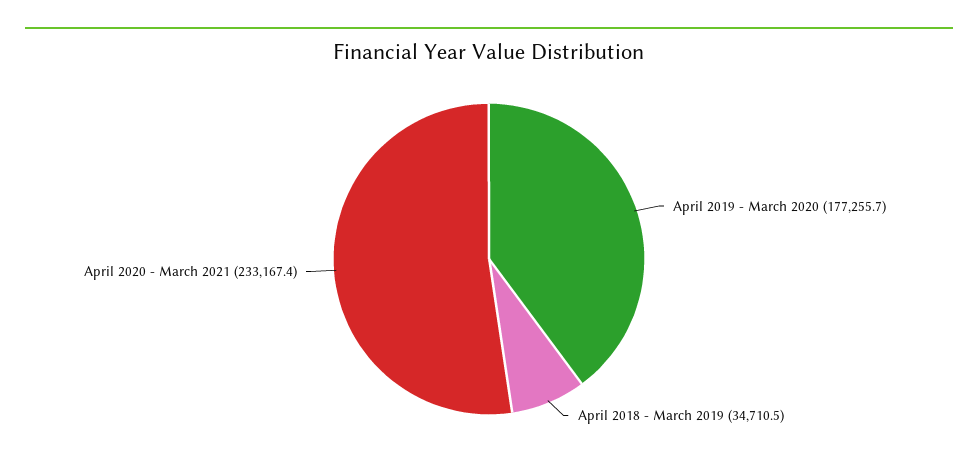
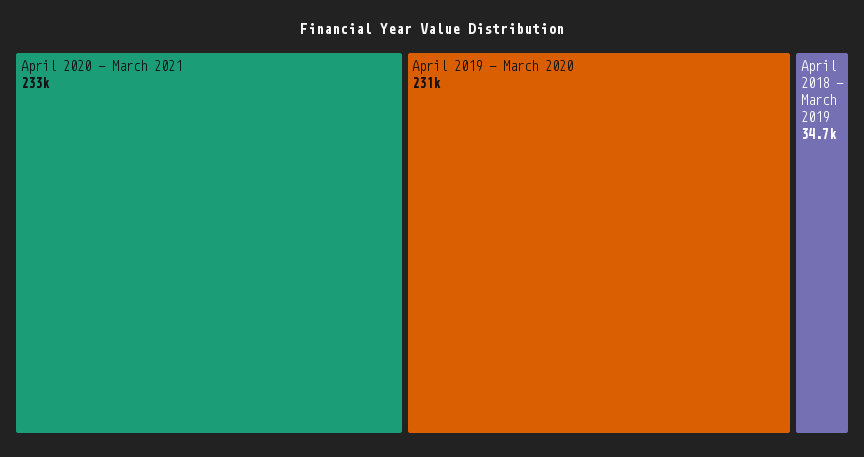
  {
-   "April 2019 - March 2020": 177255.7,
+   "April 2019 - March 2020": 231000,
    "April 2018 - March 2019": 34710.5,
    "April 2020 - March 2021": 233167.4
  }

